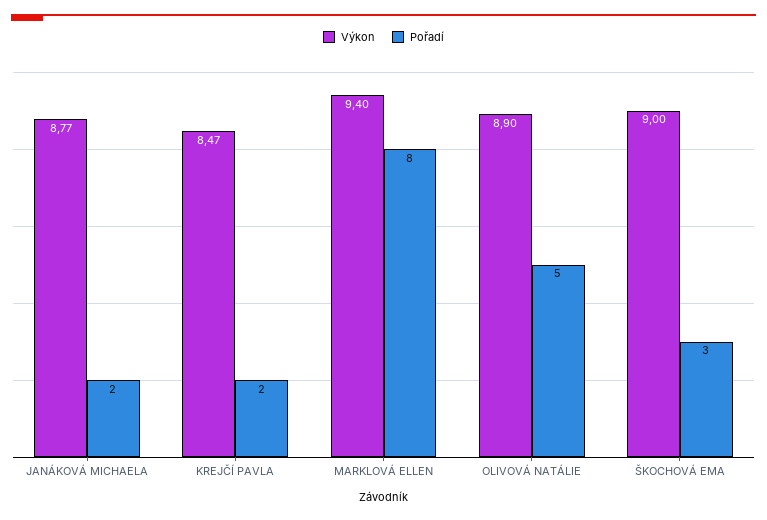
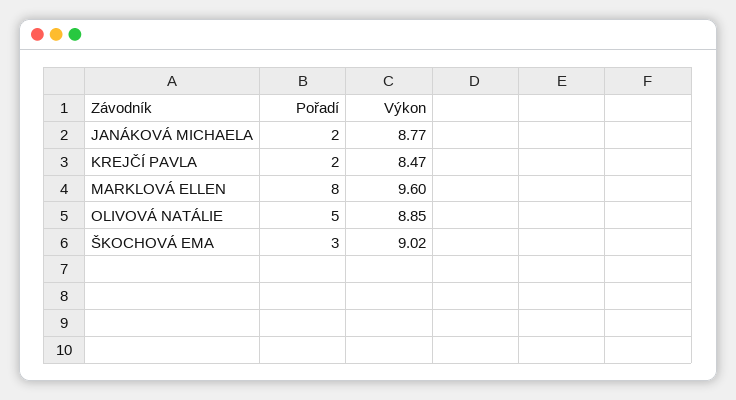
  {
    "Výkon": {
      "JANÁKOVÁ MICHAELA": 8.77,
      "KREJČÍ PAVLA": 8.47,
-     "MARKLOVÁ ELLEN": 9.4,
+     "MARKLOVÁ ELLEN": 9.6,
-     "OLIVOVÁ NATÁLIE": 8.9,
+     "OLIVOVÁ NATÁLIE": 8.85,
-     "ŠKOCHOVÁ EMA": 9
+     "ŠKOCHOVÁ EMA": 9.02
    },
    "Pořadí": {
      "JANÁKOVÁ MICHAELA": 2,
      "KREJČÍ PAVLA": 2,
      "MARKLOVÁ ELLEN": 8,
      "OLIVOVÁ NATÁLIE": 5,
      "ŠKOCHOVÁ EMA": 3
    }
  }

